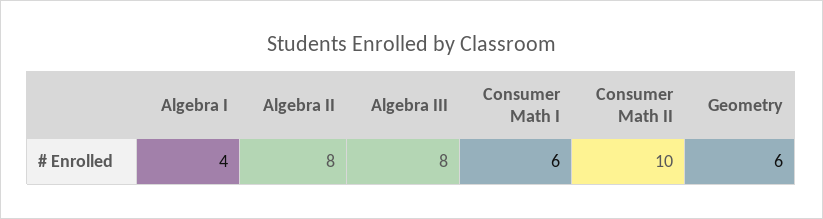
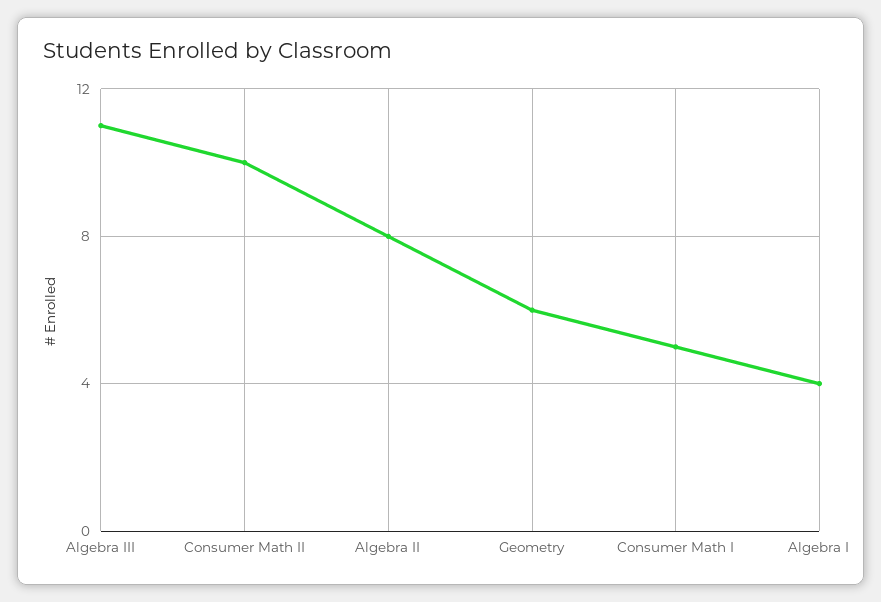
  {
    "Algebra I": 4,
    "Algebra II": 8,
-   "Algebra III": 8,
+   "Algebra III": 11,
-   "Consumer Math I": 6,
+   "Consumer Math I": 5,
    "Consumer Math II": 10,
    "Geometry": 6
  }

